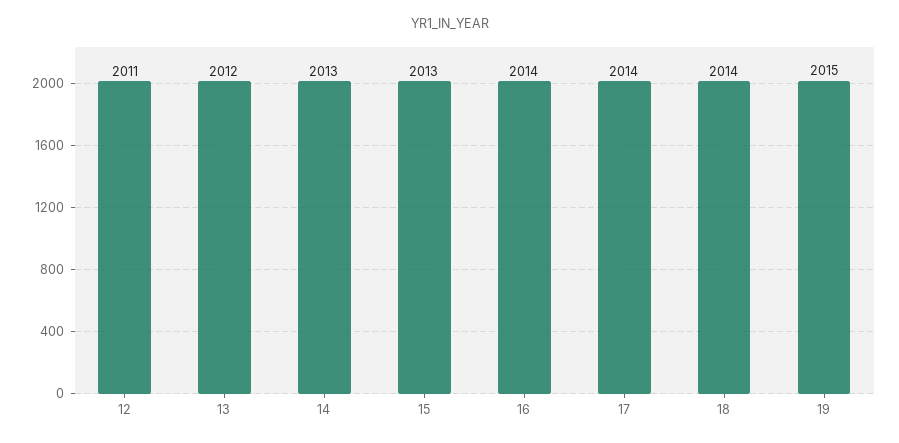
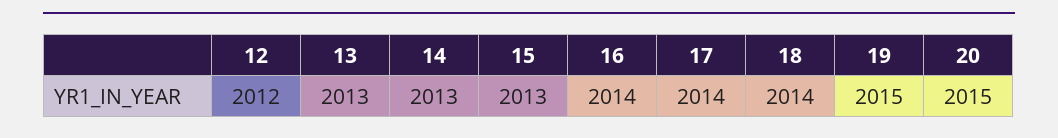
  {
-   "12": 2011,
+   "12": 2012,
-   "13": 2012,
+   "13": 2013,
    "14": 2013,
    "15": 2013,
    "16": 2014,
    "17": 2014,
    "18": 2014,
-   "19": 2015
+   "19": 2015,
+   "20": 2015
  }

